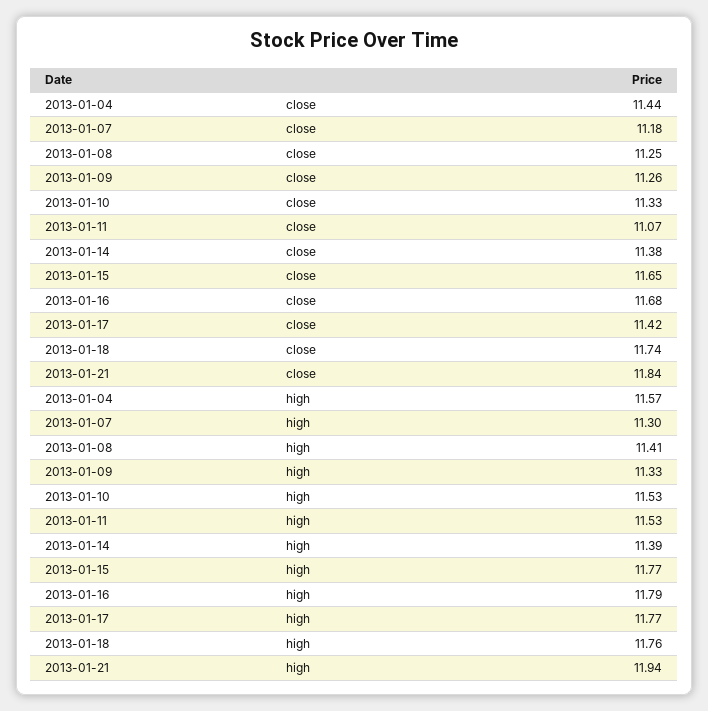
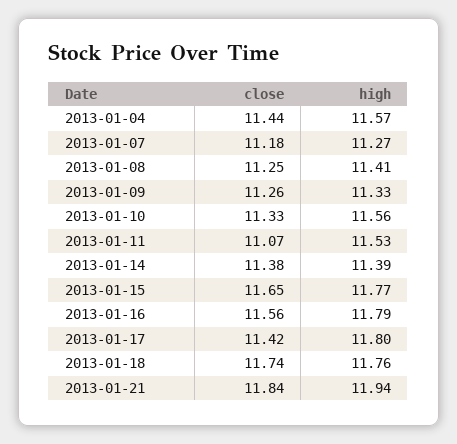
  {
    "2013-01-04": {
      "close": 11.44,
      "high": 11.57
    },
    "2013-01-07": {
      "close": 11.18,
-     "high": 11.3
+     "high": 11.27
    },
    "2013-01-08": {
      "close": 11.25,
      "high": 11.41
    },
    "2013-01-09": {
      "close": 11.26,
      "high": 11.33
    },
    "2013-01-10": {
      "close": 11.33,
-     "high": 11.53
+     "high": 11.56
    },
    "2013-01-11": {
      "close": 11.07,
      "high": 11.53
    },
    "2013-01-14": {
      "close": 11.38,
      "high": 11.39
    },
    "2013-01-15": {
      "close": 11.65,
      "high": 11.77
    },
    "2013-01-16": {
-     "close": 11.68,
+     "close": 11.56,
      "high": 11.79
    },
    "2013-01-17": {
      "close": 11.42,
-     "high": 11.77
+     "high": 11.8
    },
    "2013-01-18": {
      "close": 11.74,
      "high": 11.76
    },
    "2013-01-21": {
      "close": 11.84,
      "high": 11.94
    }
  }

